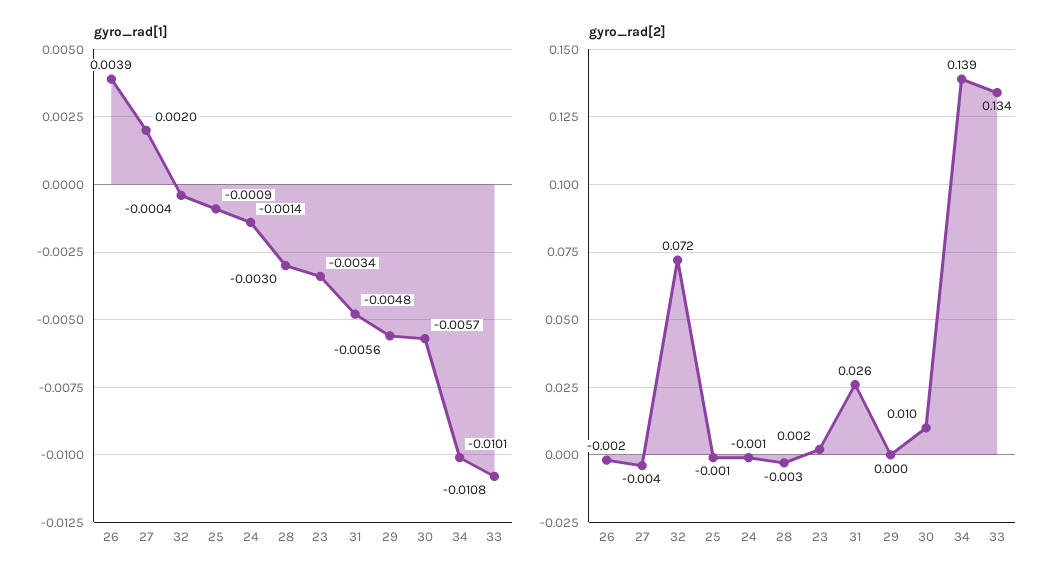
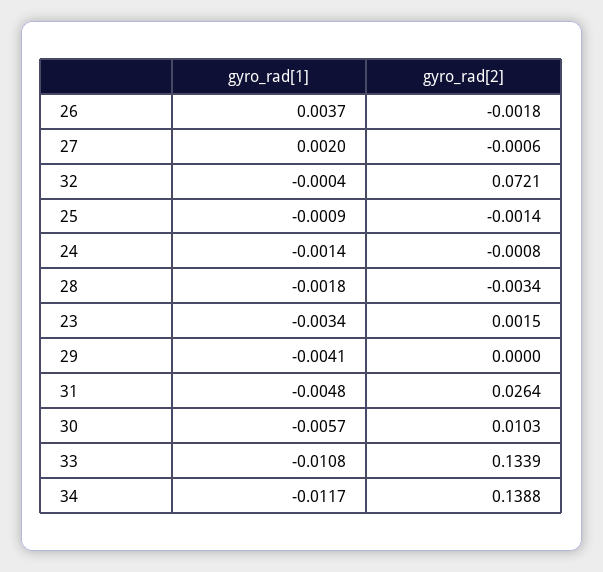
  {
    "gyro_rad[1]": {
-     "26": 0.0039,
+     "26": 0.0037,
      "27": 0.002,
      "32": -0.0004,
      "25": -0.0009,
      "24": -0.0014,
-     "28": -0.003,
+     "28": -0.0018,
      "23": -0.0034,
      "31": -0.0048,
-     "29": -0.0056,
+     "29": -0.0041,
      "30": -0.0057,
-     "34": -0.0101,
+     "34": -0.0117,
      "33": -0.0108
    },
    "gyro_rad[2]": {
      "26": -0.0018,
-     "27": -0.004,
+     "27": -0.0006,
      "32": 0.0721,
      "25": -0.0014,
      "24": -0.0008,
      "28": -0.0034,
      "23": 0.0015,
      "31": 0.0264,
      "29": 0,
      "30": 0.0103,
      "34": 0.1388,
      "33": 0.1339
    }
  }

